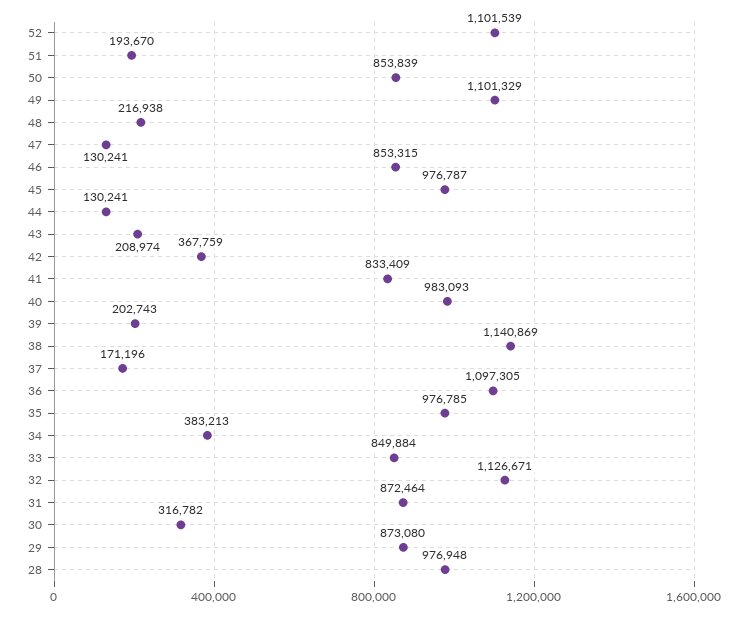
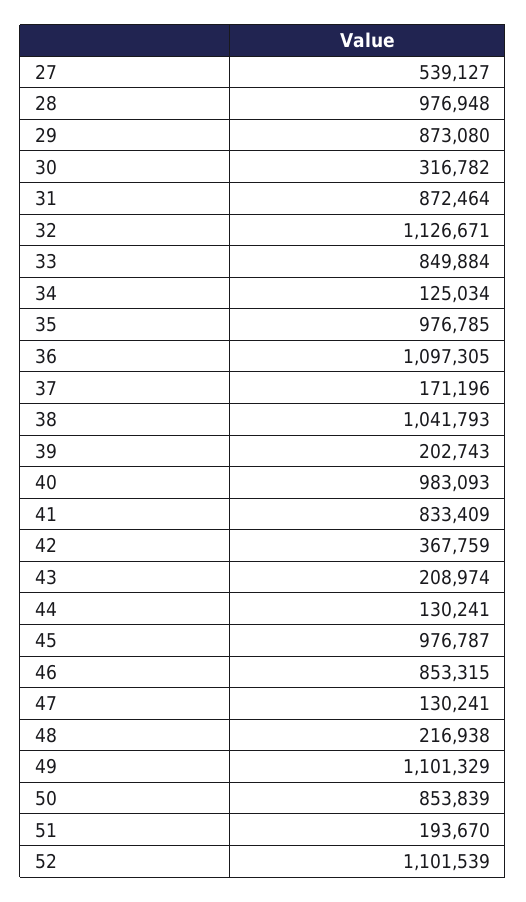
  {
    "52": 1101539,
    "51": 193670,
    "50": 853839,
    "49": 1101329,
    "48": 216938,
    "47": 130241,
    "46": 853315,
    "45": 976787,
    "44": 130241,
    "43": 208974,
    "42": 367759,
    "41": 833409,
    "40": 983093,
    "39": 202743,
-   "38": 1140869,
+   "38": 1041793,
    "37": 171196,
    "36": 1097305,
    "35": 976785,
-   "34": 383213,
+   "34": 125034,
    "33": 849884,
    "32": 1126671,
    "31": 872464,
    "30": 316782,
    "29": 873080,
-   "28": 976948
+   "28": 976948,
+   "27": 539127
  }

